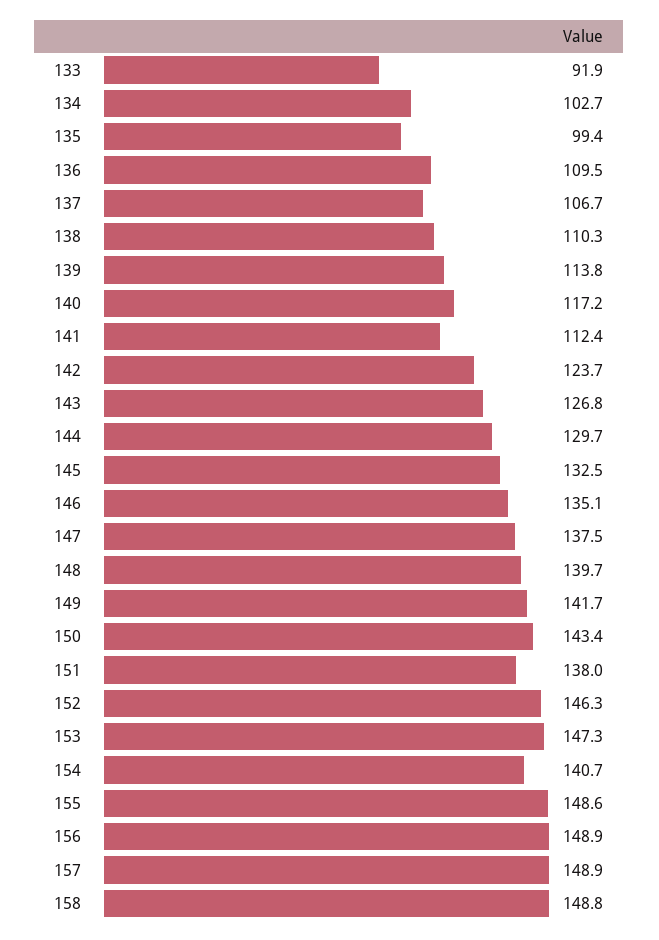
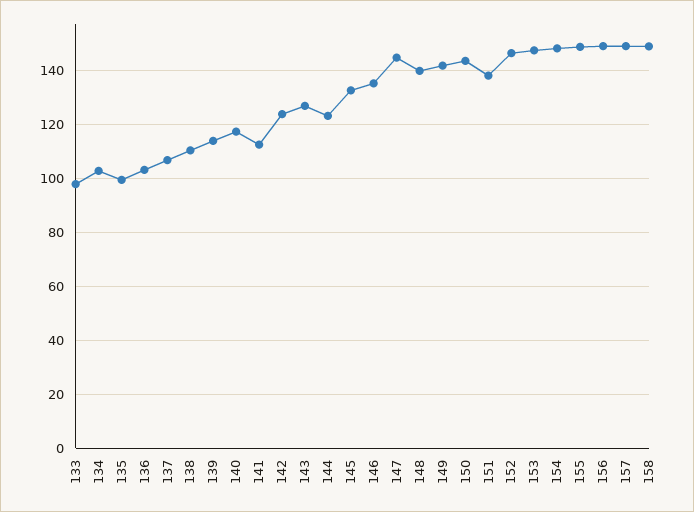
  {
-   "133": 91.9,
+   "133": 97.5,
    "134": 102.7,
    "135": 99.4,
-   "136": 109.5,
+   "136": 102.5,
    "137": 106.7,
    "138": 110.3,
    "139": 113.8,
    "140": 117.2,
    "141": 112.4,
    "142": 123.7,
    "143": 126.8,
-   "144": 129.7,
+   "144": 122.5,
    "145": 132.5,
    "146": 135.1,
-   "147": 137.5,
+   "147": 145,
    "148": 139.7,
    "149": 141.7,
    "150": 143.4,
    "151": 138,
    "152": 146.3,
    "153": 147.3,
-   "154": 140.7,
+   "154": 147.5,
    "155": 148.6,
    "156": 148.9,
    "157": 148.9,
    "158": 148.8
  }

